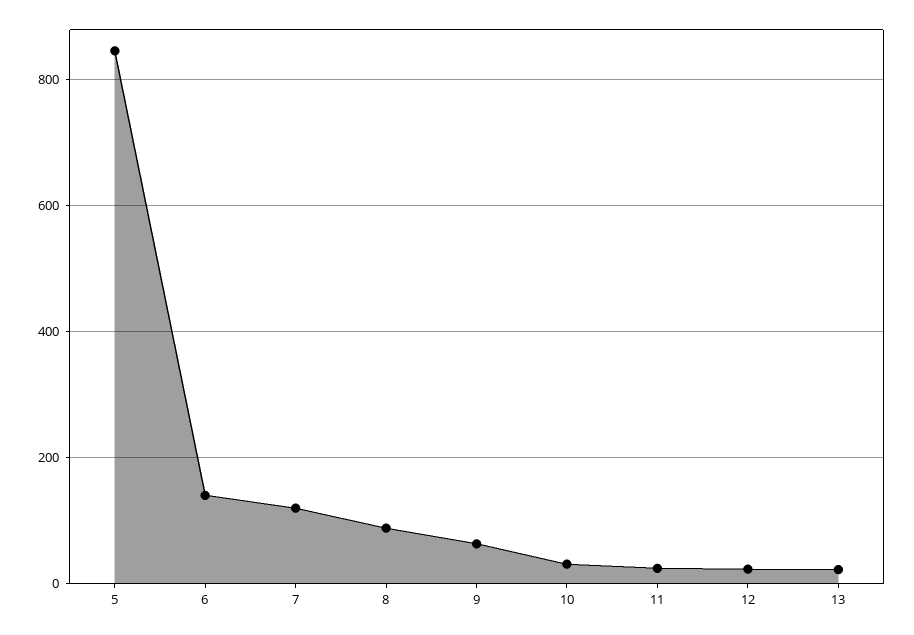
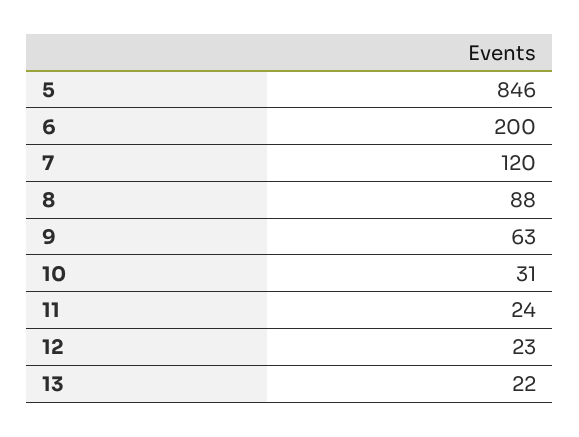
  {
    "5": 846,
-   "6": 140,
+   "6": 200,
    "7": 120,
    "8": 88,
    "9": 63,
    "10": 31,
    "11": 24,
    "12": 23,
    "13": 22
  }

